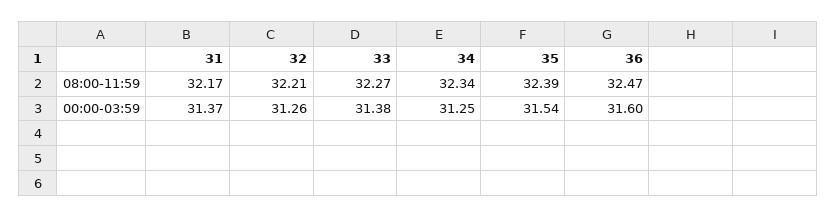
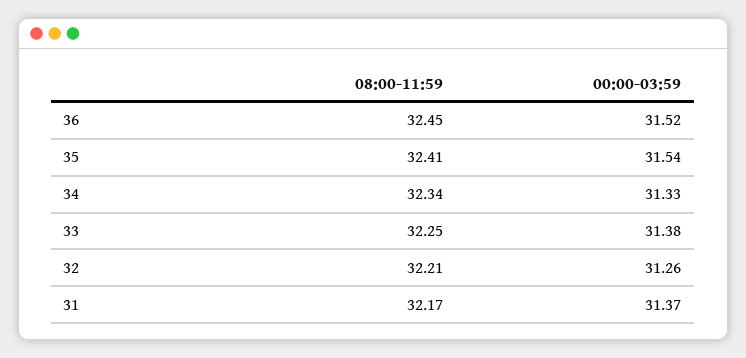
  {
    "31": {
      "08:00-11:59": 32.17,
      "00:00-03:59": 31.37
    },
    "32": {
      "08:00-11:59": 32.21,
      "00:00-03:59": 31.26
    },
    "33": {
-     "08:00-11:59": 32.27,
+     "08:00-11:59": 32.25,
      "00:00-03:59": 31.38
    },
    "34": {
      "08:00-11:59": 32.34,
-     "00:00-03:59": 31.25
+     "00:00-03:59": 31.33
    },
    "35": {
-     "08:00-11:59": 32.39,
+     "08:00-11:59": 32.41,
      "00:00-03:59": 31.54
    },
    "36": {
-     "08:00-11:59": 32.47,
+     "08:00-11:59": 32.45,
-     "00:00-03:59": 31.6
+     "00:00-03:59": 31.52
    }
  }

